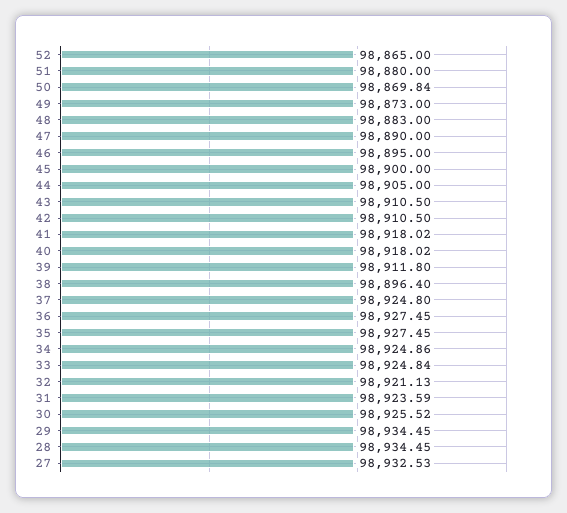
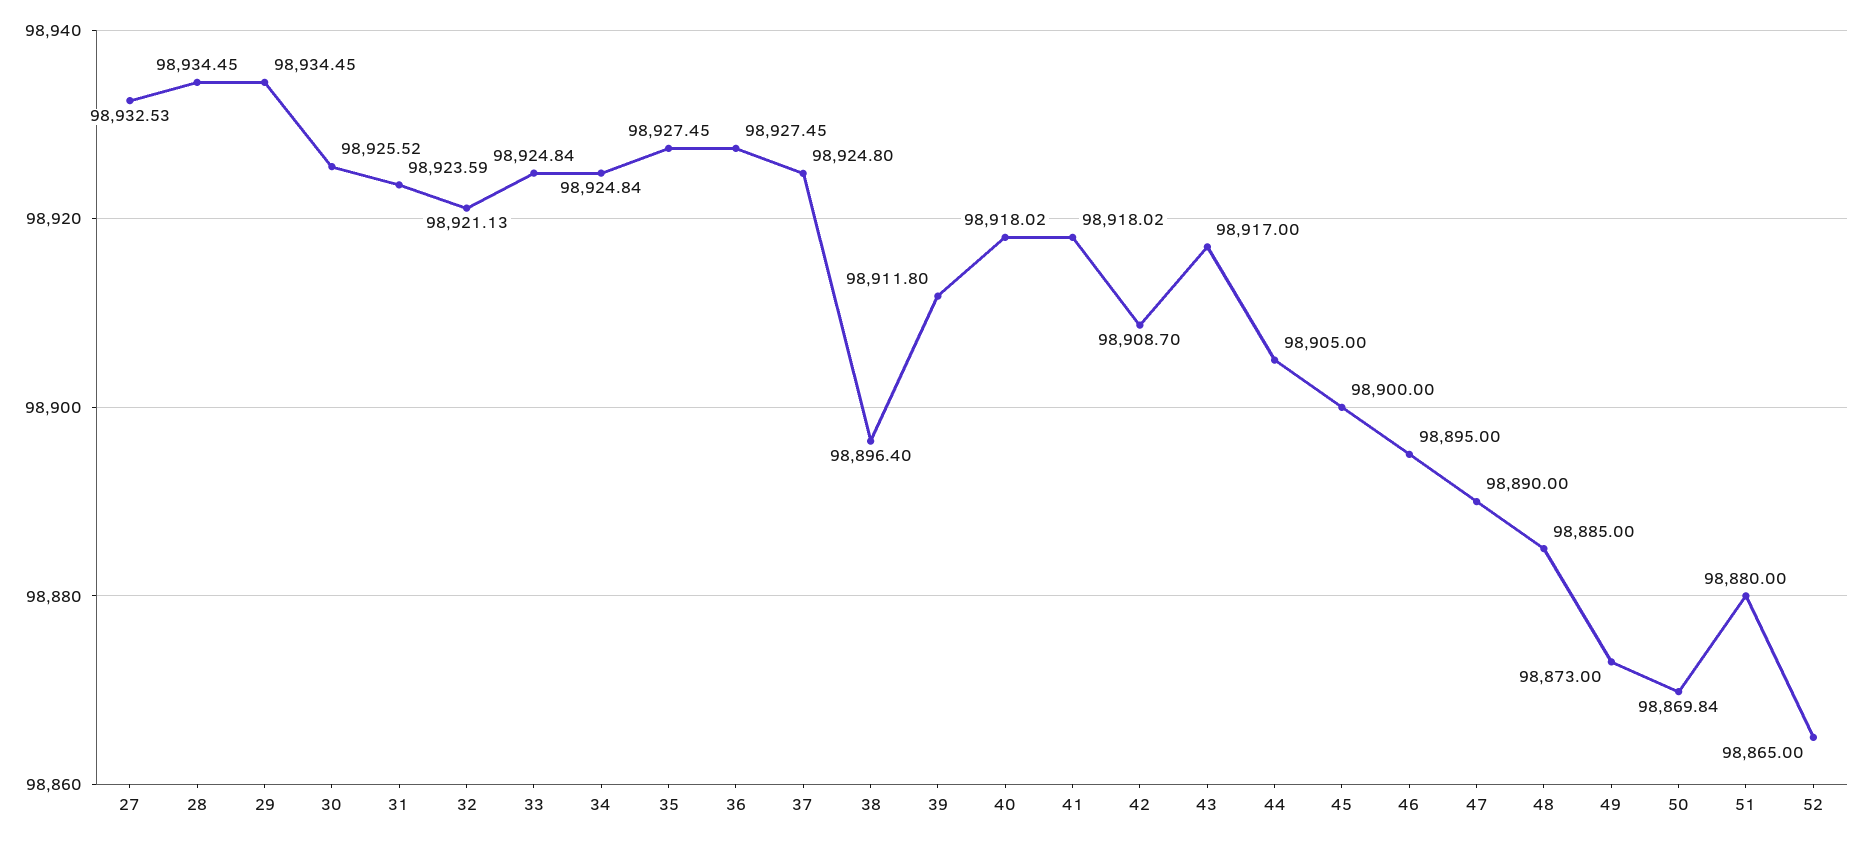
  {
    "52": 98865,
    "51": 98880,
    "50": 98869.84,
    "49": 98873,
-   "48": 98883,
+   "48": 98885,
    "47": 98890,
    "46": 98895,
    "45": 98900,
    "44": 98905,
-   "43": 98910.5,
+   "43": 98917,
-   "42": 98910.5,
+   "42": 98908.7,
    "41": 98918.02,
    "40": 98918.02,
    "39": 98911.8,
    "38": 98896.4,
    "37": 98924.8,
    "36": 98927.45,
    "35": 98927.45,
-   "34": 98924.86,
+   "34": 98924.84,
    "33": 98924.84,
    "32": 98921.13,
    "31": 98923.59,
    "30": 98925.52,
    "29": 98934.45,
    "28": 98934.45,
    "27": 98932.53
  }

